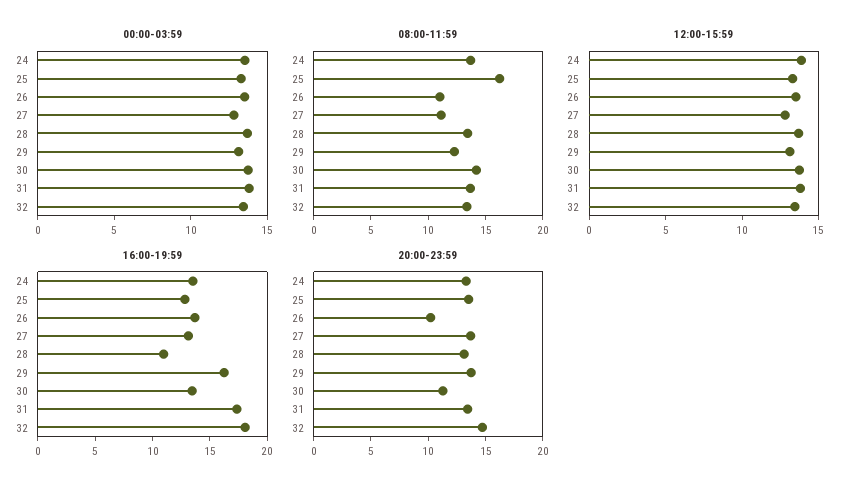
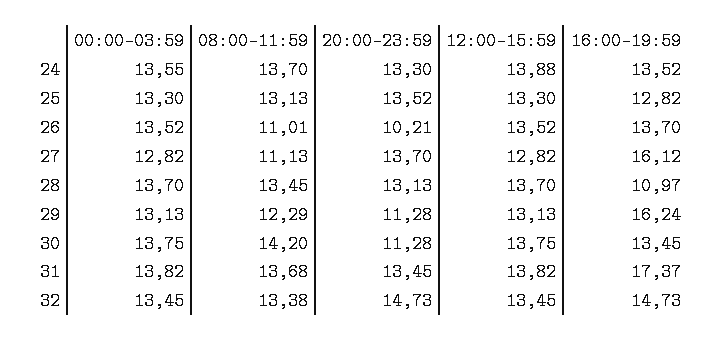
  {
    "00:00-03:59": {
      "24": 13.55,
      "25": 13.3,
      "26": 13.52,
      "27": 12.82,
      "28": 13.7,
      "29": 13.13,
      "30": 13.75,
      "31": 13.82,
      "32": 13.45
    },
    "08:00-11:59": {
      "24": 13.7,
-     "25": 16,
+     "25": 13.13,
      "26": 11.01,
      "27": 11.13,
      "28": 13.45,
      "29": 12.29,
      "30": 14.2,
      "31": 13.68,
      "32": 13.38
    },
    "12:00-15:59": {
      "24": 13.88,
      "25": 13.3,
      "26": 13.52,
      "27": 12.82,
      "28": 13.7,
      "29": 13.13,
      "30": 13.75,
      "31": 13.82,
      "32": 13.45
    },
    "16:00-19:59": {
      "24": 13.52,
      "25": 12.82,
      "26": 13.7,
-     "27": 13,
+     "27": 16.12,
      "28": 10.97,
      "29": 16.24,
      "30": 13.45,
      "31": 17.37,
-     "32": 18
+     "32": 14.73
    },
    "20:00-23:59": {
      "24": 13.3,
      "25": 13.52,
      "26": 10.21,
      "27": 13.7,
      "28": 13.13,
-     "29": 14,
+     "29": 11.28,
      "30": 11.28,
      "31": 13.45,
      "32": 14.73
    }
  }

